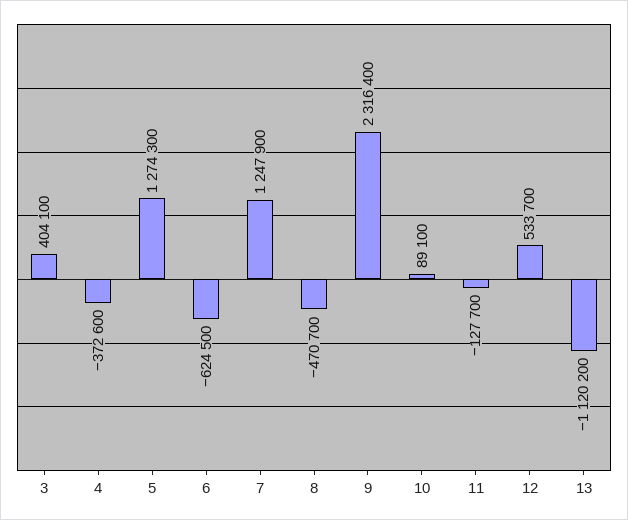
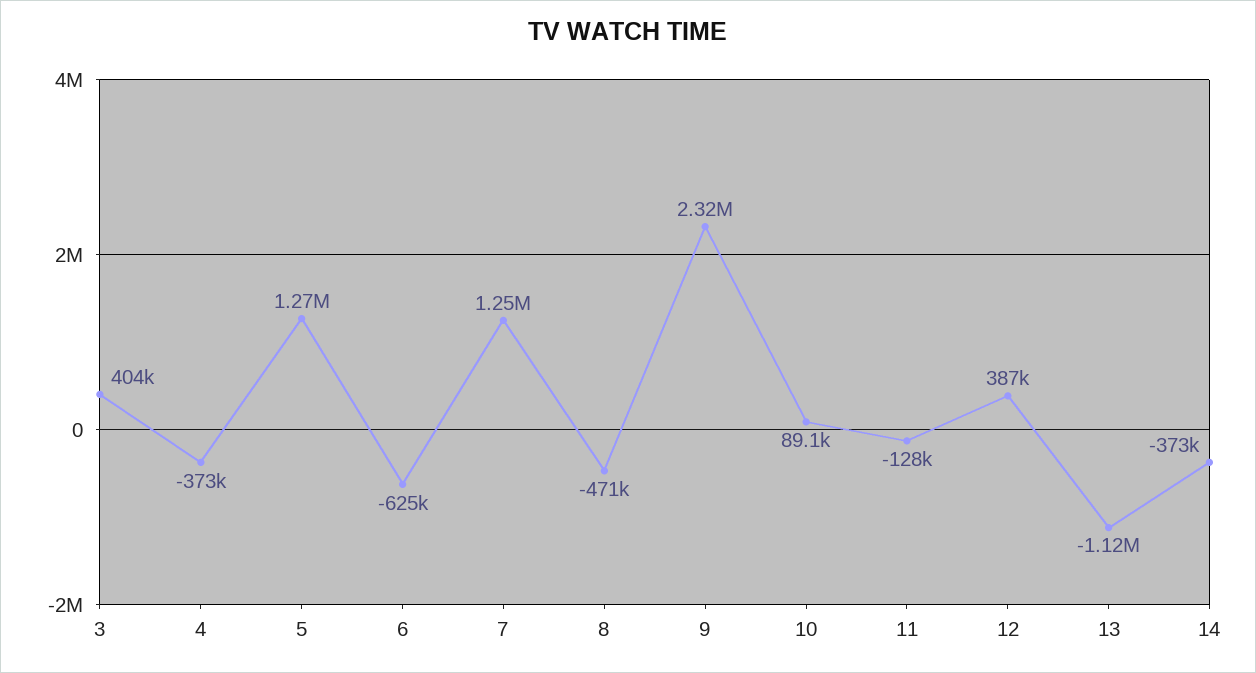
  {
    "3": 404100,
    "4": -372600,
    "5": 1274300,
    "6": -624500,
    "7": 1247900,
    "8": -470700,
    "9": 2316400,
    "10": 89100,
    "11": -127700,
-   "12": 533700,
+   "12": 387000,
-   "13": -1120200
+   "13": -1120200,
+   "14": -373000
  }

